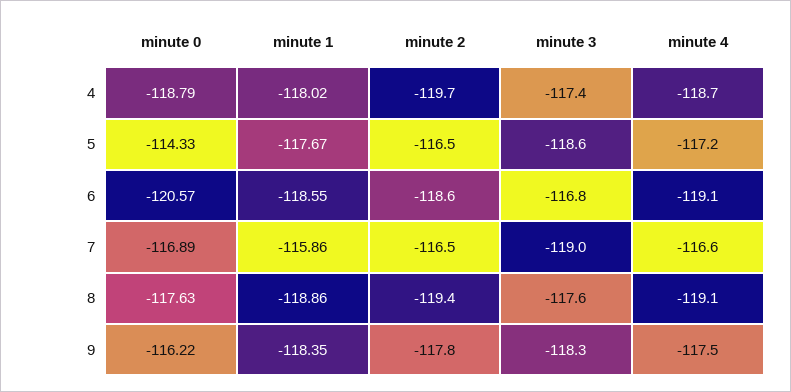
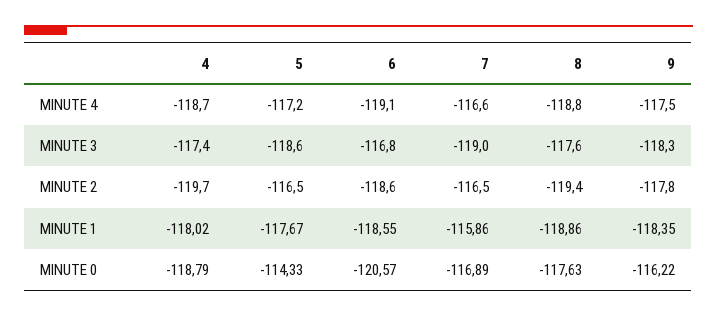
  {
    "minute 0": {
      "4": -118.79,
      "5": -114.33,
      "6": -120.57,
      "7": -116.89,
      "8": -117.63,
      "9": -116.22
    },
    "minute 1": {
      "4": -118.02,
      "5": -117.67,
      "6": -118.55,
      "7": -115.86,
      "8": -118.86,
      "9": -118.35
    },
    "minute 2": {
      "4": -119.7,
      "5": -116.5,
      "6": -118.6,
      "7": -116.5,
      "8": -119.4,
      "9": -117.8
    },
    "minute 3": {
      "4": -117.4,
      "5": -118.6,
      "6": -116.8,
      "7": -119,
      "8": -117.6,
      "9": -118.3
    },
    "minute 4": {
      "4": -118.7,
      "5": -117.2,
      "6": -119.1,
      "7": -116.6,
-     "8": -119.1,
+     "8": -118.8,
      "9": -117.5
    }
  }

